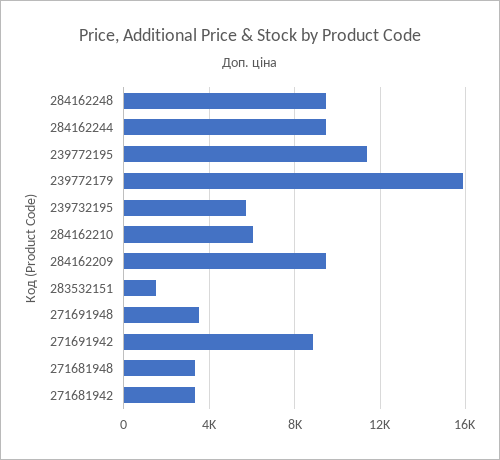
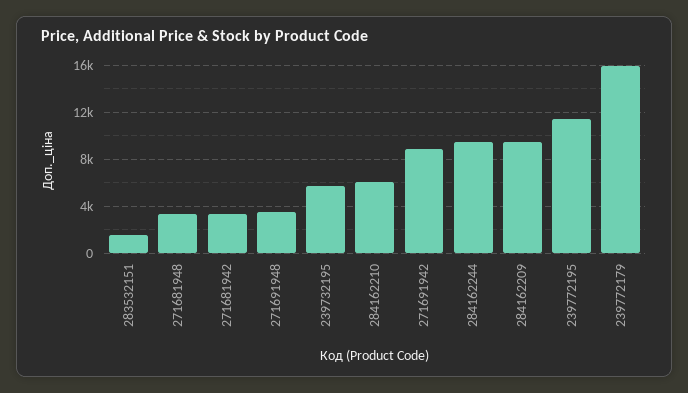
  {
-   "284162248": 9500,
    "284162244": 9500,
    "239772195": 11500,
    "239772179": 16000,
    "239732195": 5500,
    "284162210": 6000,
    "284162209": 9500,
    "283532151": 1500,
    "271691948": 3500,
    "271691942": 9000,
    "271681948": 3500,
    "271681942": 3500
  }

